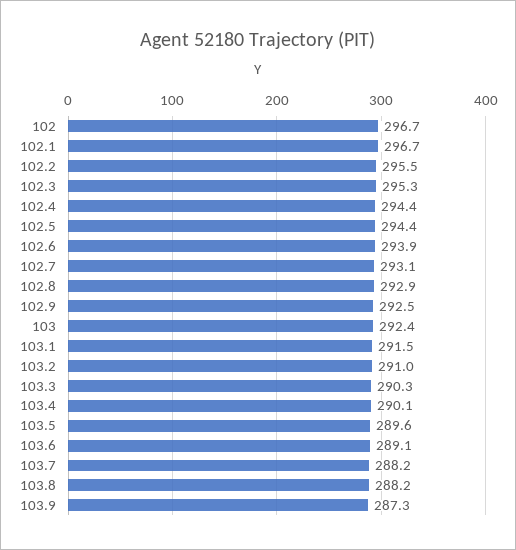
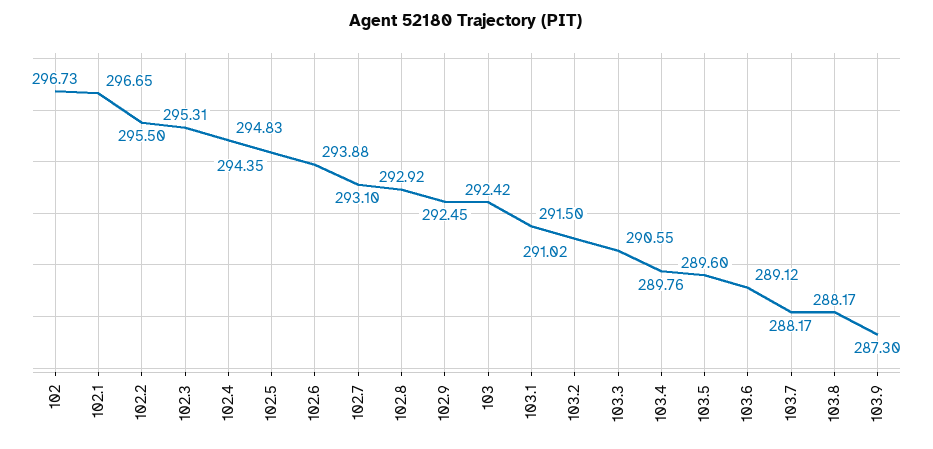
  {
    "102": 296.73,
    "102.1": 296.65,
    "102.2": 295.5,
    "102.3": 295.31,
-   "102.4": 294.4,
+   "102.4": 294.83,
    "102.5": 294.35,
    "102.6": 293.88,
    "102.7": 293.1,
    "102.8": 292.92,
    "102.9": 292.45,
    "103": 292.42,
    "103.1": 291.5,
    "103.2": 291.02,
-   "103.3": 290.3,
+   "103.3": 290.55,
-   "103.4": 290.1,
+   "103.4": 289.76,
    "103.5": 289.6,
    "103.6": 289.12,
    "103.7": 288.17,
    "103.8": 288.17,
    "103.9": 287.3
  }

